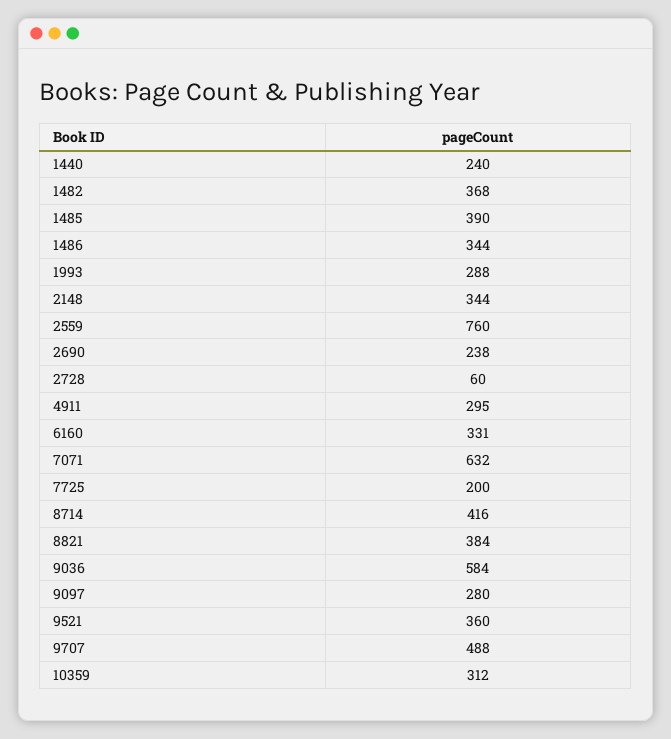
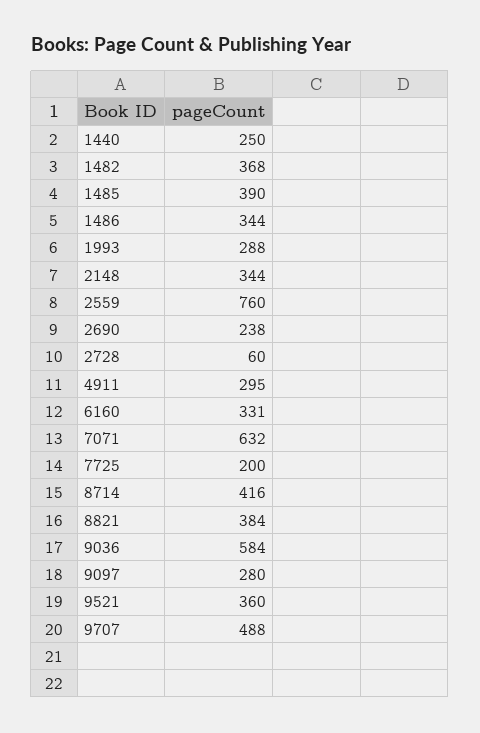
  {
-   "1440": 240,
+   "1440": 250,
    "1482": 368,
    "1485": 390,
    "1486": 344,
    "1993": 288,
    "2148": 344,
    "2559": 760,
    "2690": 238,
    "2728": 60,
    "4911": 295,
    "6160": 331,
    "7071": 632,
    "7725": 200,
    "8714": 416,
    "8821": 384,
    "9036": 584,
    "9097": 280,
    "9521": 360,
-   "9707": 488,
+   "9707": 488
-   "10359": 312
  }

